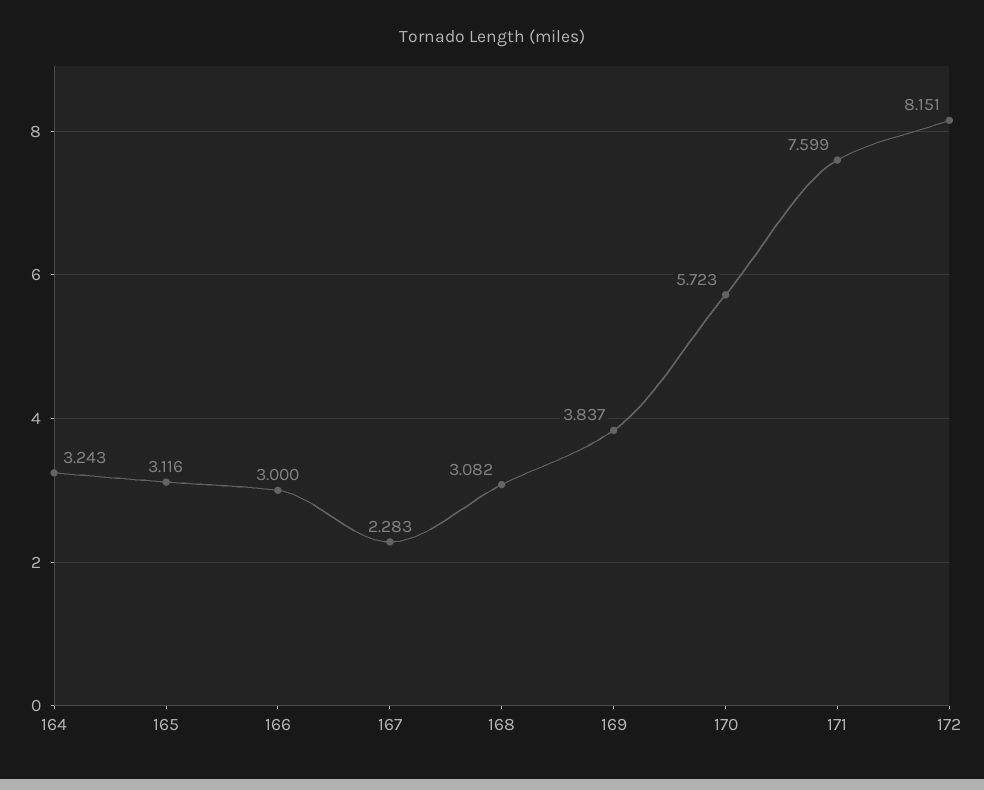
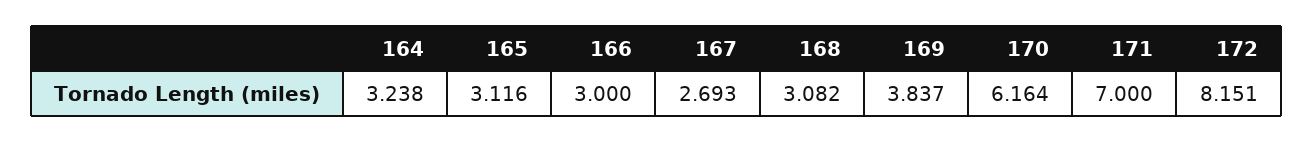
  {
-   "164": 3.243,
+   "164": 3.238,
    "165": 3.116,
    "166": 3,
-   "167": 2.283,
+   "167": 2.693,
    "168": 3.082,
    "169": 3.837,
-   "170": 5.723,
+   "170": 6.164,
-   "171": 7.599,
+   "171": 7,
    "172": 8.151
  }

